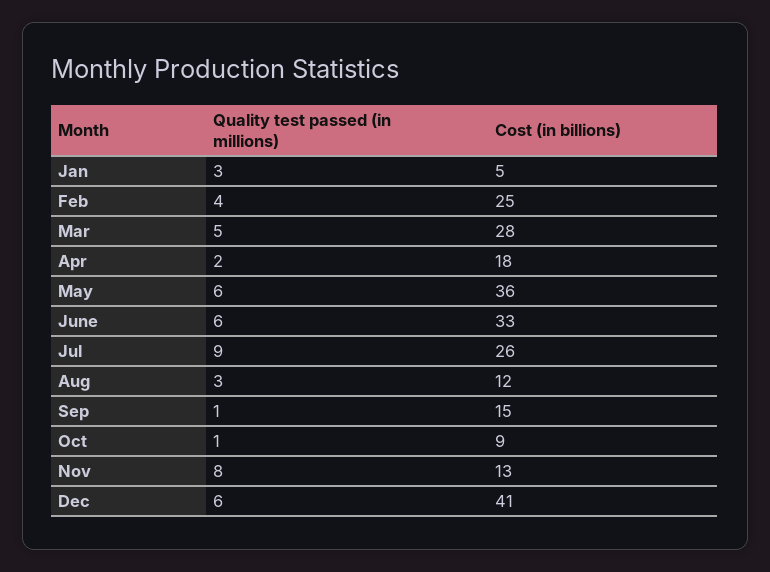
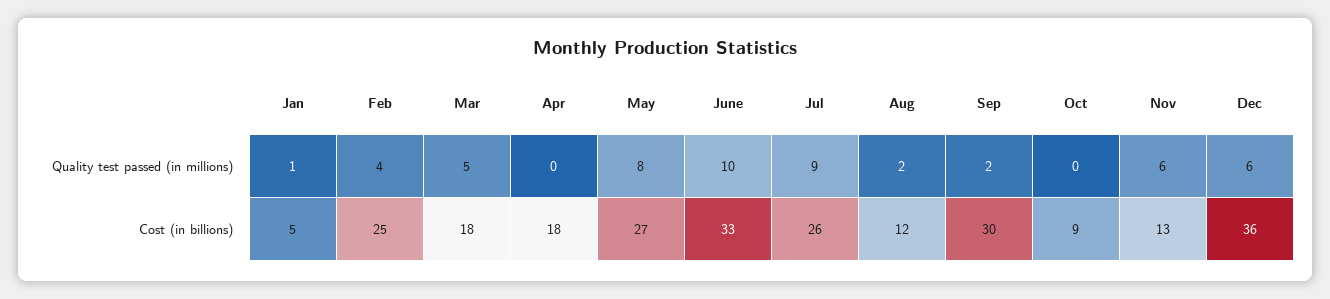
  {
    "Quality test passed (in millions)": {
-     "Jan": 3,
+     "Jan": 1,
      "Feb": 4,
      "Mar": 5,
-     "Apr": 2,
+     "Apr": 0,
-     "May": 6,
+     "May": 8,
-     "June": 6,
+     "June": 10,
      "Jul": 9,
-     "Aug": 3,
+     "Aug": 2,
-     "Sep": 1,
+     "Sep": 2,
-     "Oct": 1,
+     "Oct": 0,
-     "Nov": 8,
+     "Nov": 6,
      "Dec": 6
    },
    "Cost (in billions)": {
      "Jan": 5,
      "Feb": 25,
-     "Mar": 28,
+     "Mar": 18,
      "Apr": 18,
-     "May": 36,
+     "May": 27,
      "June": 33,
      "Jul": 26,
      "Aug": 12,
-     "Sep": 15,
+     "Sep": 30,
      "Oct": 9,
      "Nov": 13,
-     "Dec": 41
+     "Dec": 36
    }
  }

